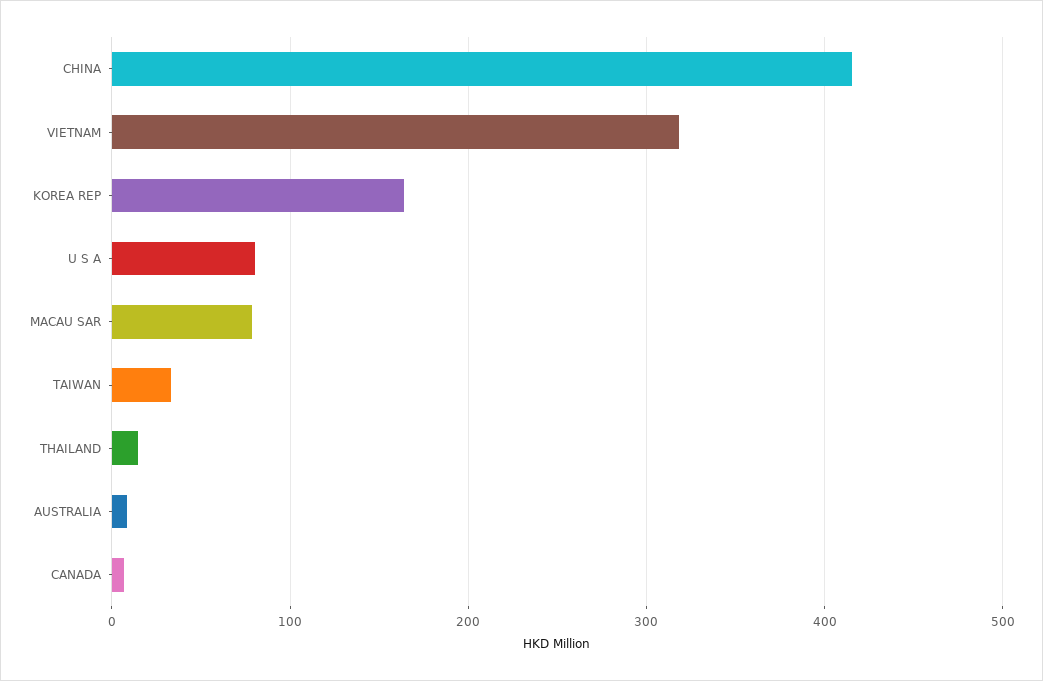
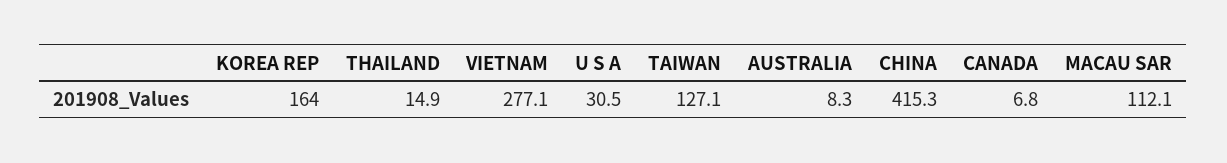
  {
    "CHINA": 415.3,
-   "VIETNAM": 320,
+   "VIETNAM": 277.1,
    "KOREA REP": 164,
-   "U S A": 80,
+   "U S A": 30.5,
-   "MACAU SAR": 80,
+   "MACAU SAR": 112.1,
-   "TAIWAN": 30,
+   "TAIWAN": 127.1,
    "THAILAND": 14.9,
    "AUSTRALIA": 8.3,
    "CANADA": 6.8
  }

